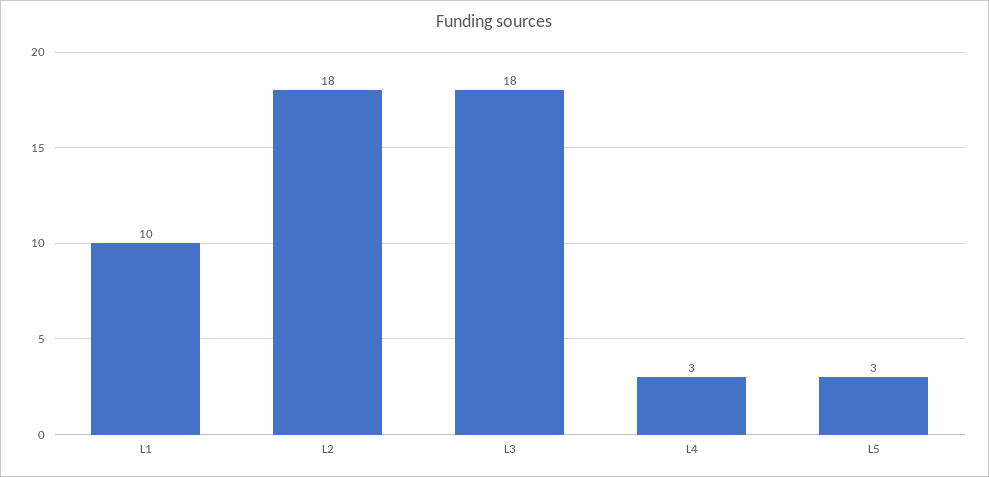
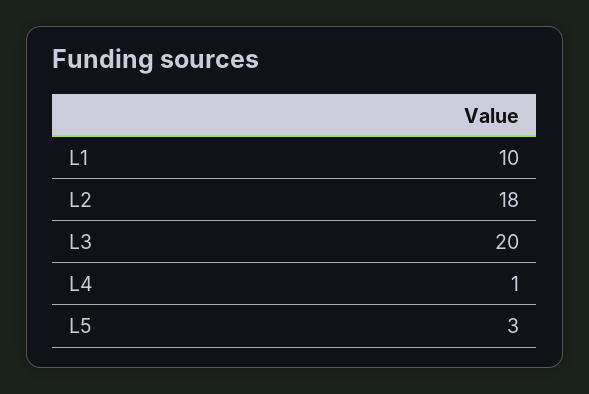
  {
    "L1": 10,
    "L2": 18,
-   "L3": 18,
+   "L3": 20,
-   "L4": 3,
+   "L4": 1,
    "L5": 3
  }

